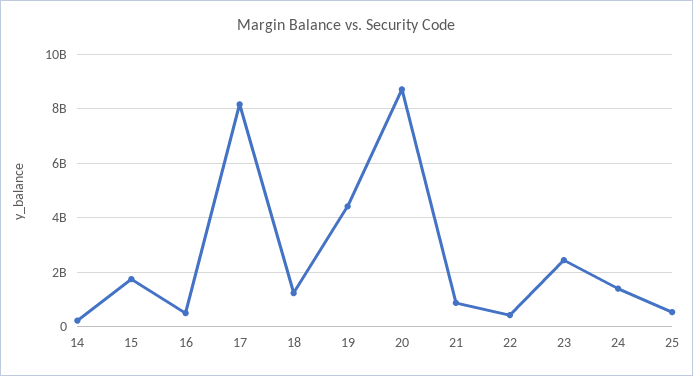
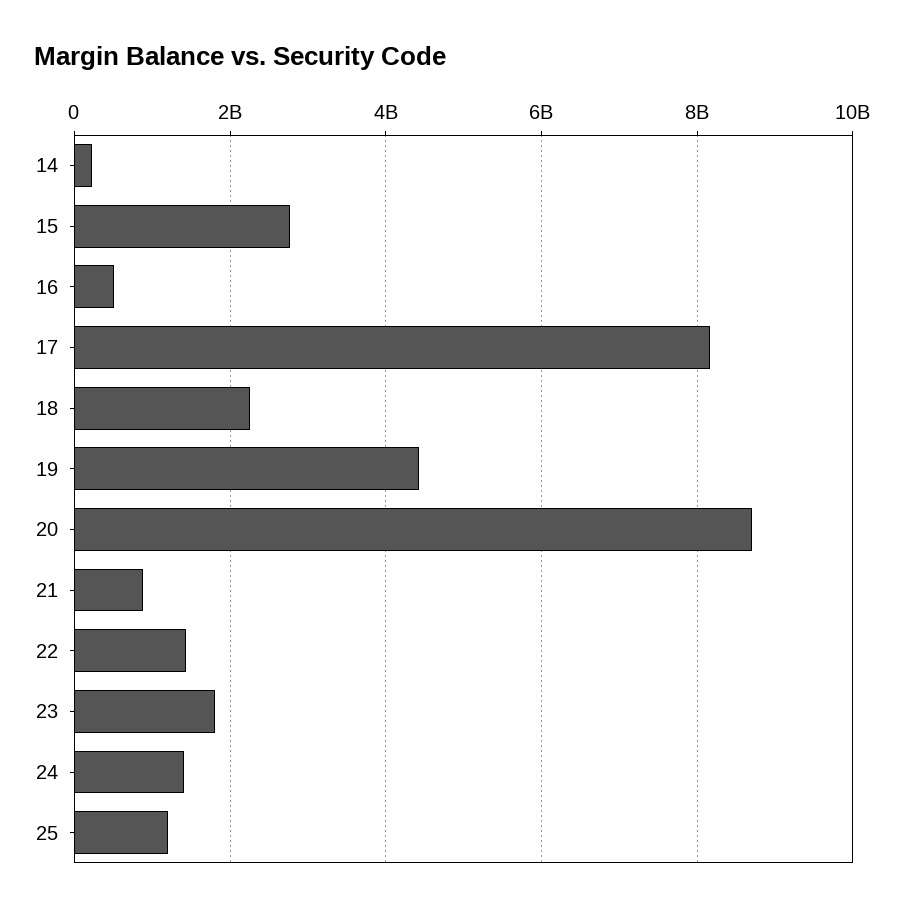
  {
    "14": 200000000,
-   "15": 1750000000,
+   "15": 2800000000,
    "16": 600000000,
    "17": 8200000000,
-   "18": 1250000000,
+   "18": 2200000000,
    "19": 4400000000,
    "20": 8800000000,
    "21": 800000000,
-   "22": 500000000,
+   "22": 1400000000,
-   "23": 2500000000,
+   "23": 1800000000,
    "24": 1400000000,
-   "25": 500000000
+   "25": 1200000000
  }

